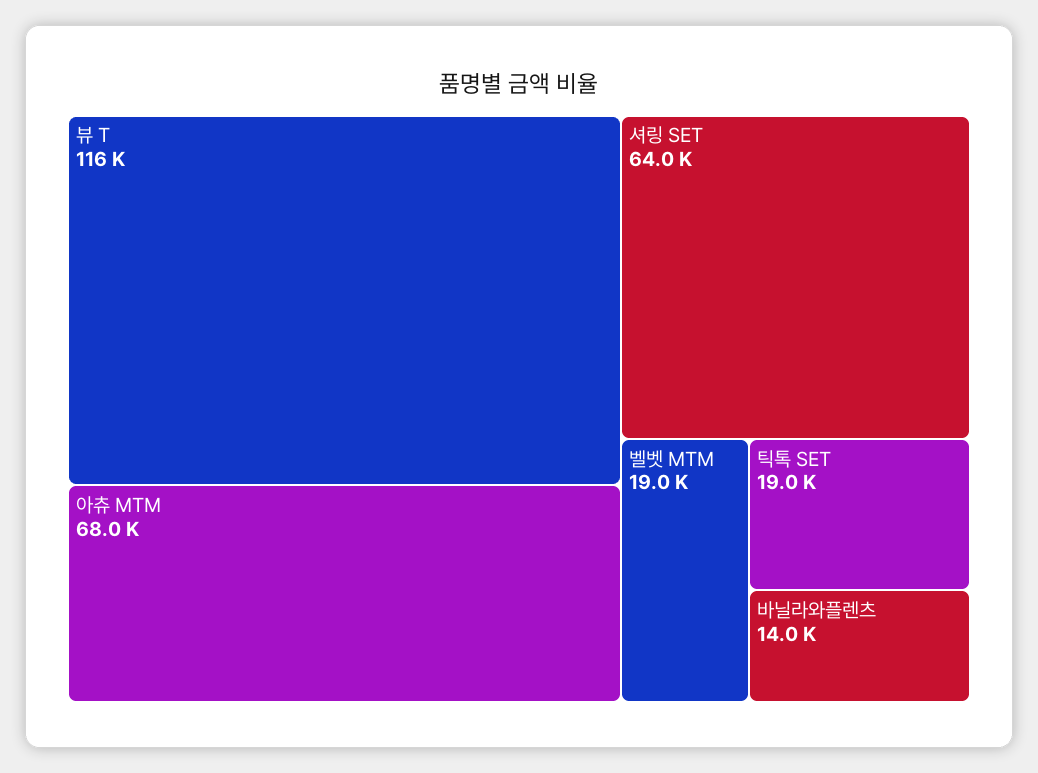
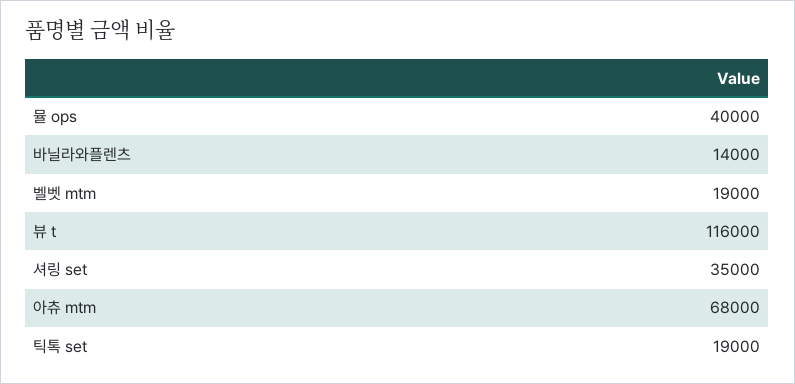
  {
    "뷰 T": 116000,
    "아츄 MTM": 68000,
-   "셔링 SET": 64000,
+   "셔링 SET": 35000,
    "벨벳 MTM": 19000,
    "틱톡 SET": 19000,
-   "바닐라와플렌츠": 14000
+   "바닐라와플렌츠": 14000,
+   "뮬 ops": 40000
  }

